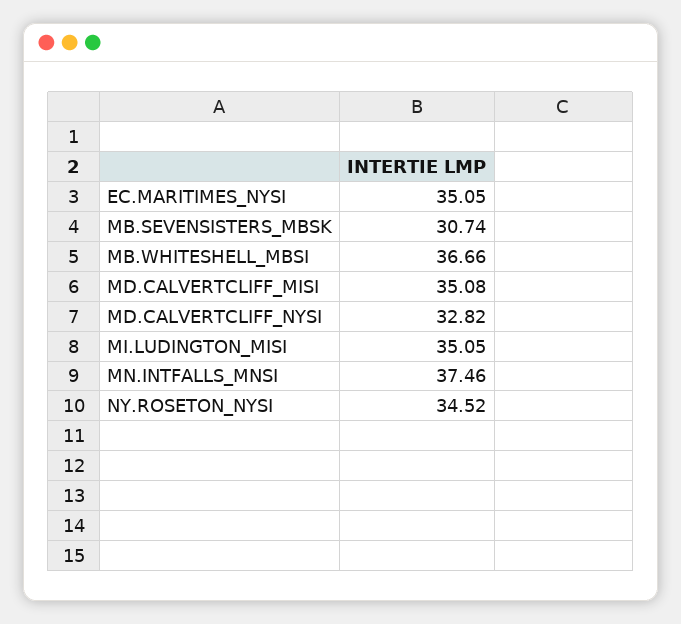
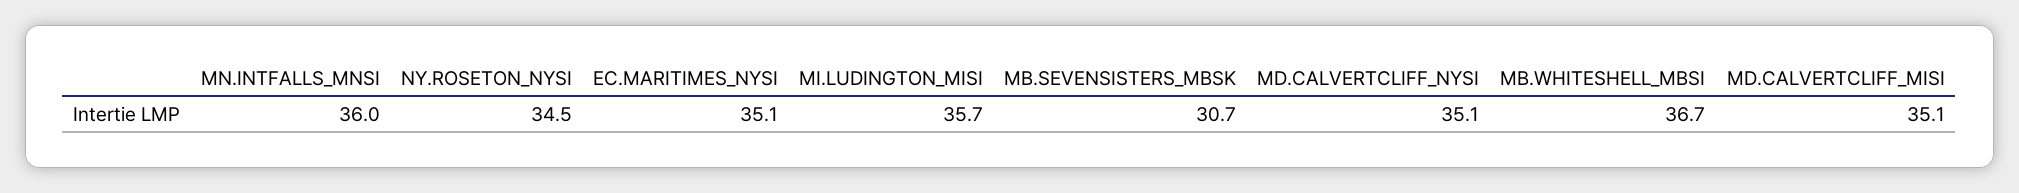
  {
    "EC.MARITIMES_NYSI": 35.05,
    "MB.SEVENSISTERS_MBSK": 30.74,
    "MB.WHITESHELL_MBSI": 36.66,
    "MD.CALVERTCLIFF_MISI": 35.08,
-   "MD.CALVERTCLIFF_NYSI": 32.82,
+   "MD.CALVERTCLIFF_NYSI": 35.1,
-   "MI.LUDINGTON_MISI": 35.05,
+   "MI.LUDINGTON_MISI": 35.7,
-   "MN.INTFALLS_MNSI": 37.46,
+   "MN.INTFALLS_MNSI": 36,
    "NY.ROSETON_NYSI": 34.52
  }

